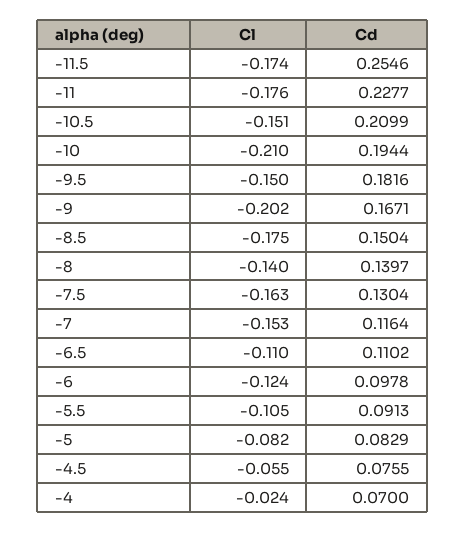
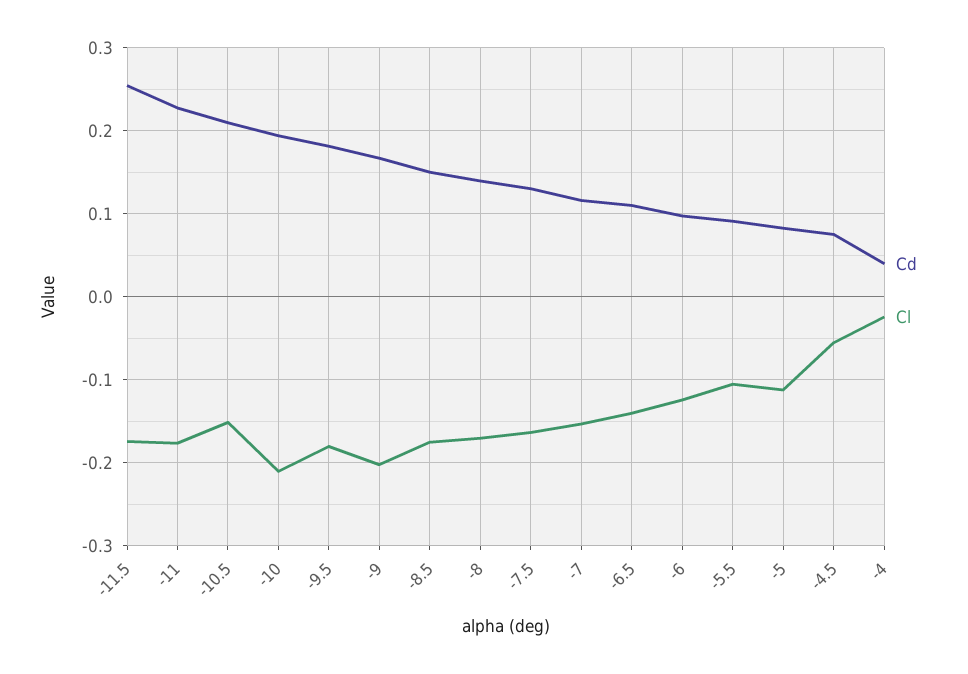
  {
    "Cl": {
      "-11.5": -0.174,
      "-11": -0.176,
      "-10.5": -0.151,
      "-10": -0.21,
-     "-9.5": -0.15,
+     "-9.5": -0.18,
      "-9": -0.202,
      "-8.5": -0.175,
-     "-8": -0.14,
+     "-8": -0.17,
      "-7.5": -0.163,
      "-7": -0.153,
-     "-6.5": -0.11,
+     "-6.5": -0.14,
      "-6": -0.124,
      "-5.5": -0.105,
-     "-5": -0.082,
+     "-5": -0.11,
      "-4.5": -0.055,
      "-4": -0.024
    },
    "Cd": {
      "-11.5": 0.2546,
      "-11": 0.2277,
      "-10.5": 0.2099,
      "-10": 0.1944,
      "-9.5": 0.1816,
      "-9": 0.1671,
      "-8.5": 0.1504,
      "-8": 0.1397,
      "-7.5": 0.1304,
      "-7": 0.1164,
      "-6.5": 0.1102,
      "-6": 0.0978,
      "-5.5": 0.0913,
      "-5": 0.0829,
      "-4.5": 0.0755,
-     "-4": 0.07
+     "-4": 0.04
    }
  }

